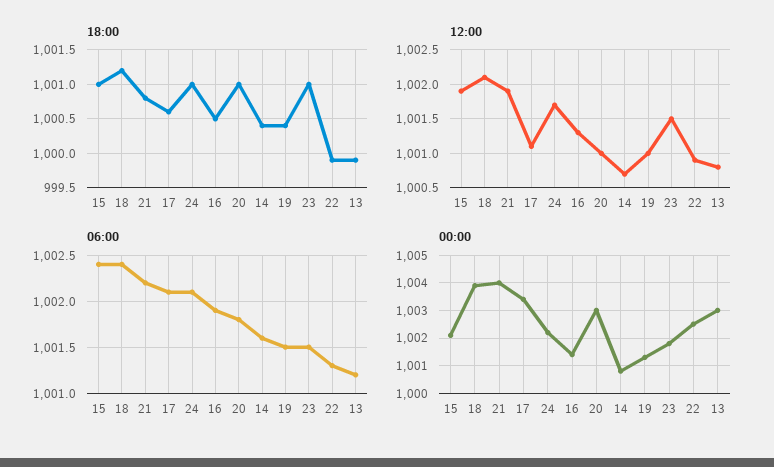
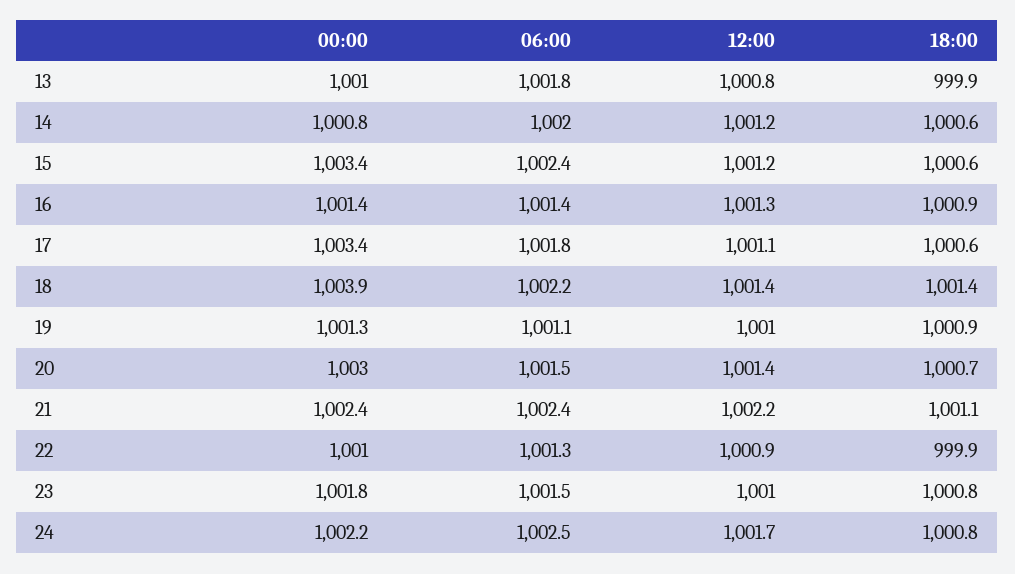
  {
    "18:00": {
-     "15": 1001,
+     "15": 1000.6,
-     "18": 1001.2,
+     "18": 1001.4,
-     "21": 1000.8,
+     "21": 1001.1,
      "17": 1000.6,
-     "24": 1001,
+     "24": 1000.8,
-     "16": 1000.5,
+     "16": 1000.9,
-     "20": 1001,
+     "20": 1000.7,
-     "14": 1000.4,
+     "14": 1000.6,
-     "19": 1000.4,
+     "19": 1000.9,
-     "23": 1001,
+     "23": 1000.8,
      "22": 999.9,
      "13": 999.9
    },
    "12:00": {
-     "15": 1001.9,
+     "15": 1001.2,
-     "18": 1002.1,
+     "18": 1001.4,
-     "21": 1001.9,
+     "21": 1002.2,
      "17": 1001.1,
      "24": 1001.7,
      "16": 1001.3,
-     "20": 1001,
+     "20": 1001.4,
-     "14": 1000.7,
+     "14": 1001.2,
      "19": 1001,
-     "23": 1001.5,
+     "23": 1001,
      "22": 1000.9,
      "13": 1000.8
    },
    "06:00": {
      "15": 1002.4,
-     "18": 1002.4,
+     "18": 1002.2,
-     "21": 1002.2,
+     "21": 1002.4,
-     "17": 1002.1,
+     "17": 1001.8,
-     "24": 1002.1,
+     "24": 1002.5,
-     "16": 1001.9,
+     "16": 1001.4,
-     "20": 1001.8,
+     "20": 1001.5,
-     "14": 1001.6,
+     "14": 1002,
-     "19": 1001.5,
+     "19": 1001.1,
      "23": 1001.5,
      "22": 1001.3,
-     "13": 1001.2
+     "13": 1001.8
    },
    "00:00": {
-     "15": 1002,
+     "15": 1003.4,
      "18": 1003.9,
-     "21": 1004,
+     "21": 1002.4,
      "17": 1003.4,
      "24": 1002.2,
      "16": 1001.4,
      "20": 1003,
      "14": 1000.8,
      "19": 1001.3,
      "23": 1001.8,
-     "22": 1002.5,
+     "22": 1001,
-     "13": 1003
+     "13": 1001
    }
  }

